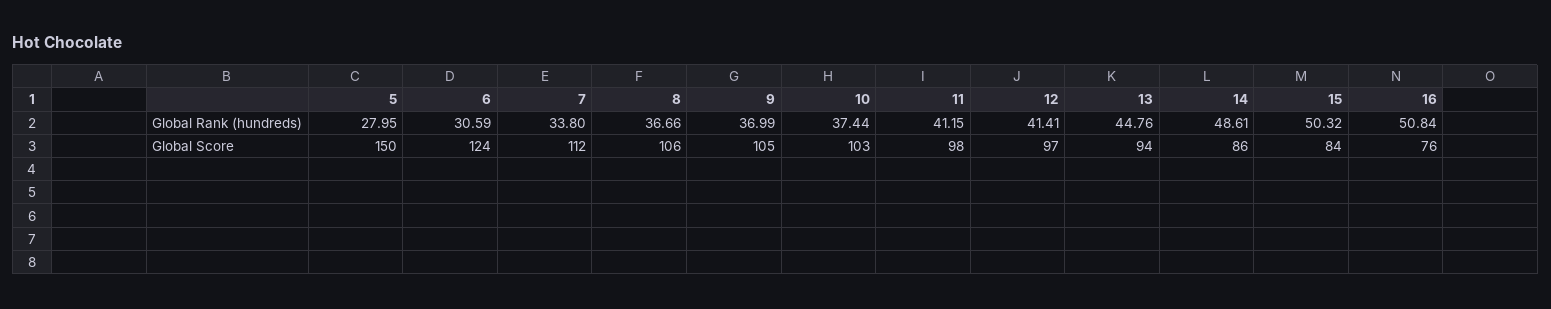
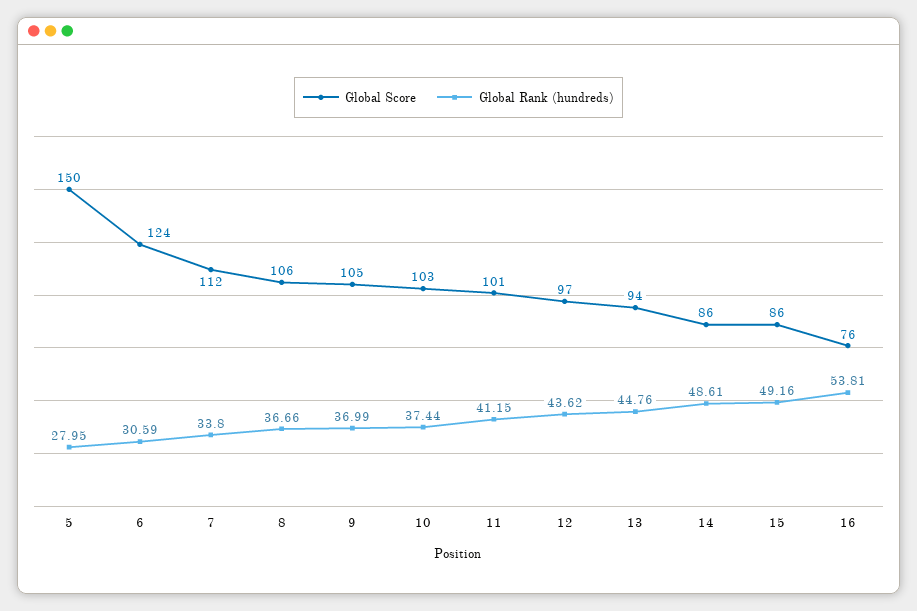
  {
    "Global Rank (hundreds)": {
      "5": 27.95,
      "6": 30.59,
      "7": 33.8,
      "8": 36.66,
      "9": 36.99,
      "10": 37.44,
      "11": 41.15,
-     "12": 41.41,
+     "12": 43.62,
      "13": 44.76,
      "14": 48.61,
-     "15": 50.32,
+     "15": 49.16,
-     "16": 50.84
+     "16": 53.81
    },
    "Global Score": {
      "5": 150,
      "6": 124,
      "7": 112,
      "8": 106,
      "9": 105,
      "10": 103,
-     "11": 98,
+     "11": 101,
      "12": 97,
      "13": 94,
      "14": 86,
-     "15": 84,
+     "15": 86,
      "16": 76
    }
  }

